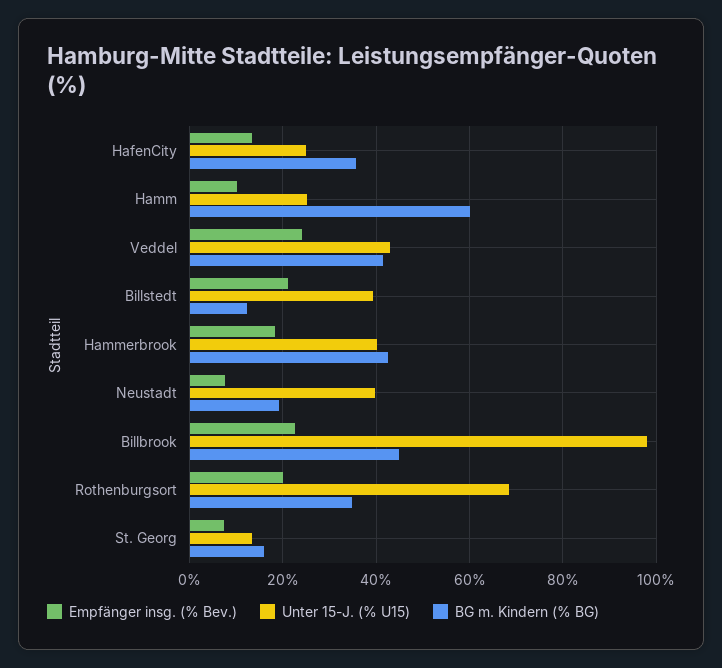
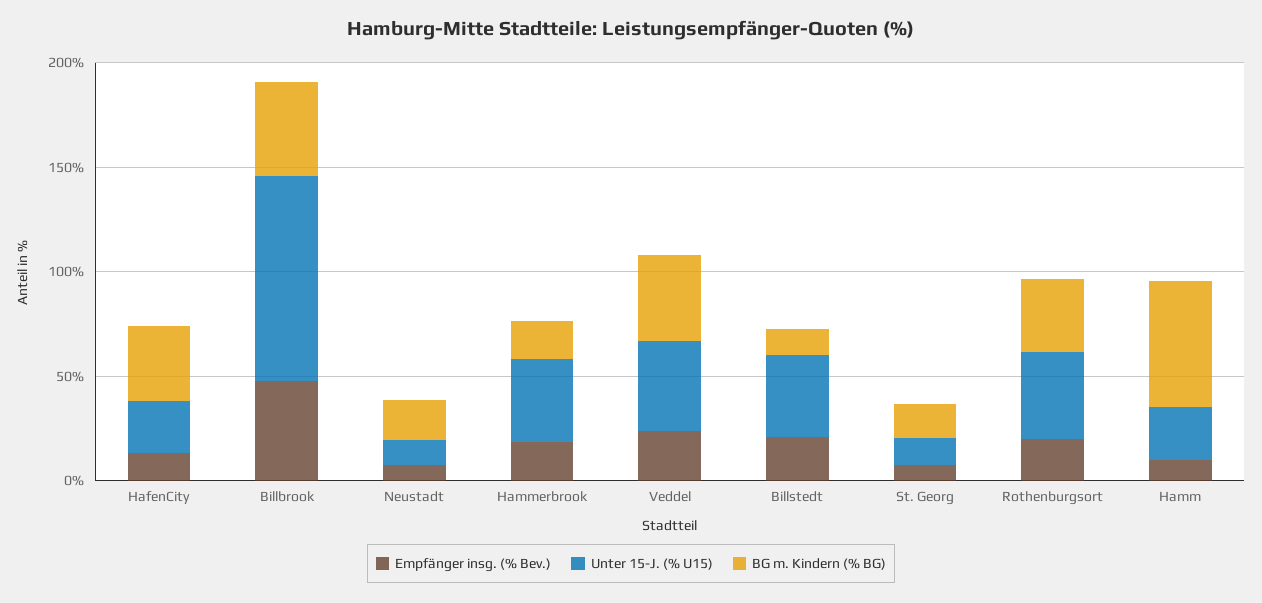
  {
    "Empfänger insg. (% Bev.)": {
      "HafenCity": 14,
      "Hamm": 10,
      "Veddel": 24,
      "Billstedt": 22,
      "Hammerbrook": 18,
      "Neustadt": 8,
-     "Billbrook": 22,
+     "Billbrook": 50,
      "Rothenburgsort": 20,
      "St. Georg": 8
    },
    "Unter 15-J. (% U15)": {
      "HafenCity": 24,
      "Hamm": 26,
      "Veddel": 42,
      "Billstedt": 40,
      "Hammerbrook": 40,
-     "Neustadt": 40,
+     "Neustadt": 10,
      "Billbrook": 98,
-     "Rothenburgsort": 68,
+     "Rothenburgsort": 40,
      "St. Georg": 14
    },
    "BG m. Kindern (% BG)": {
      "HafenCity": 36,
      "Hamm": 60,
      "Veddel": 42,
      "Billstedt": 12,
-     "Hammerbrook": 42,
+     "Hammerbrook": 20,
      "Neustadt": 20,
      "Billbrook": 44,
      "Rothenburgsort": 34,
      "St. Georg": 16
    }
  }

